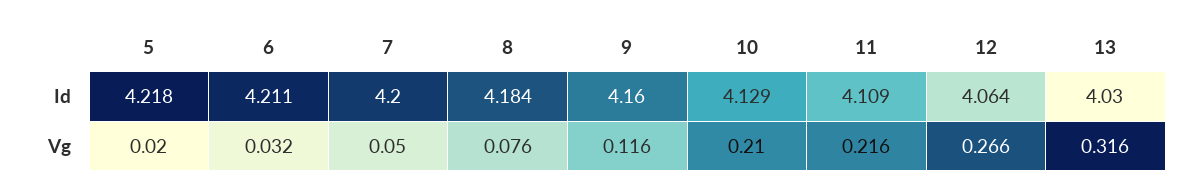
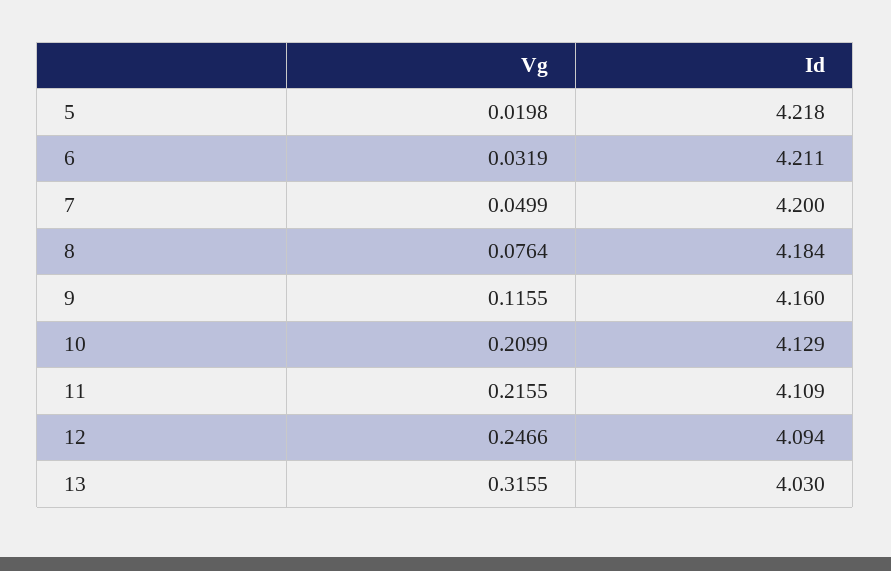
  {
    "5": {
      "Id": 4.218,
      "Vg": 0.0198
    },
    "6": {
      "Id": 4.211,
      "Vg": 0.0319
    },
    "7": {
      "Id": 4.2,
      "Vg": 0.0499
    },
    "8": {
      "Id": 4.184,
      "Vg": 0.0764
    },
    "9": {
      "Id": 4.16,
      "Vg": 0.1155
    },
    "10": {
      "Id": 4.129,
      "Vg": 0.2099
    },
    "11": {
      "Id": 4.109,
      "Vg": 0.2155
    },
    "12": {
-     "Id": 4.064,
+     "Id": 4.094,
-     "Vg": 0.266
+     "Vg": 0.2466
    },
    "13": {
      "Id": 4.03,
      "Vg": 0.3155
    }
  }

